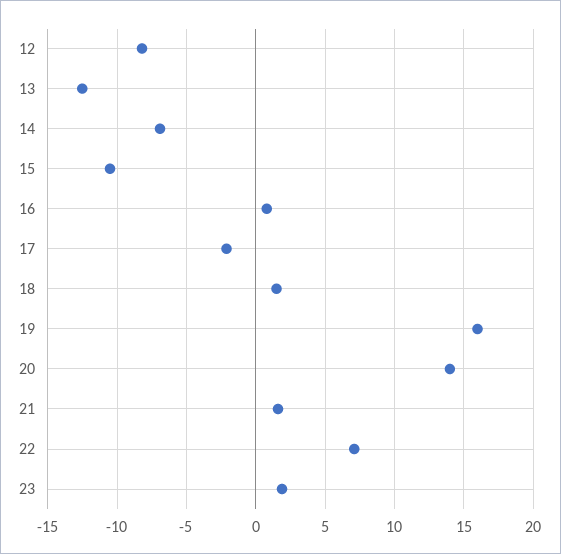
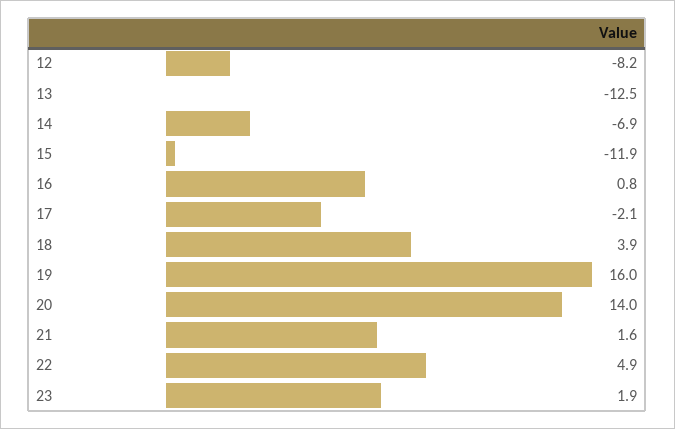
  {
    "12": -8.2,
    "13": -12.5,
    "14": -6.9,
-   "15": -10.5,
+   "15": -11.9,
    "16": 0.8,
    "17": -2.1,
-   "18": 1.5,
+   "18": 3.9,
    "19": 16,
    "20": 14,
    "21": 1.6,
-   "22": 7,
+   "22": 4.9,
    "23": 1.9
  }

